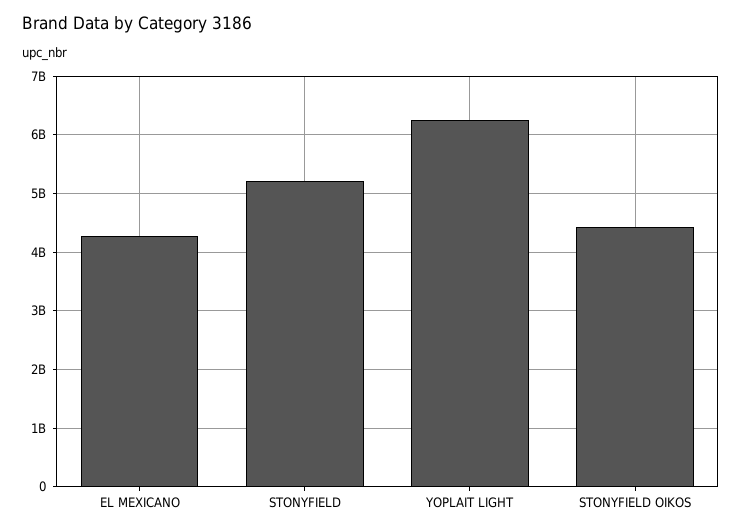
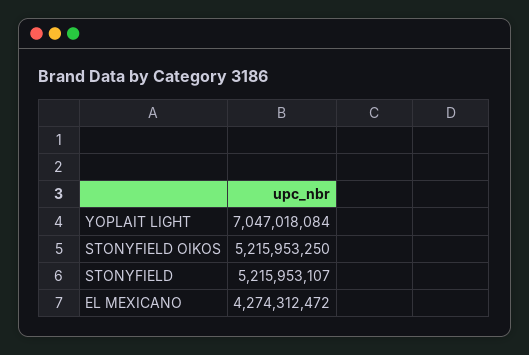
  {
    "EL MEXICANO": 4274312472,
    "STONYFIELD": 5215953107,
-   "YOPLAIT LIGHT": 6200000000,
+   "YOPLAIT LIGHT": 7047018084,
-   "STONYFIELD OIKOS": 4400000000
+   "STONYFIELD OIKOS": 5215953250
  }

